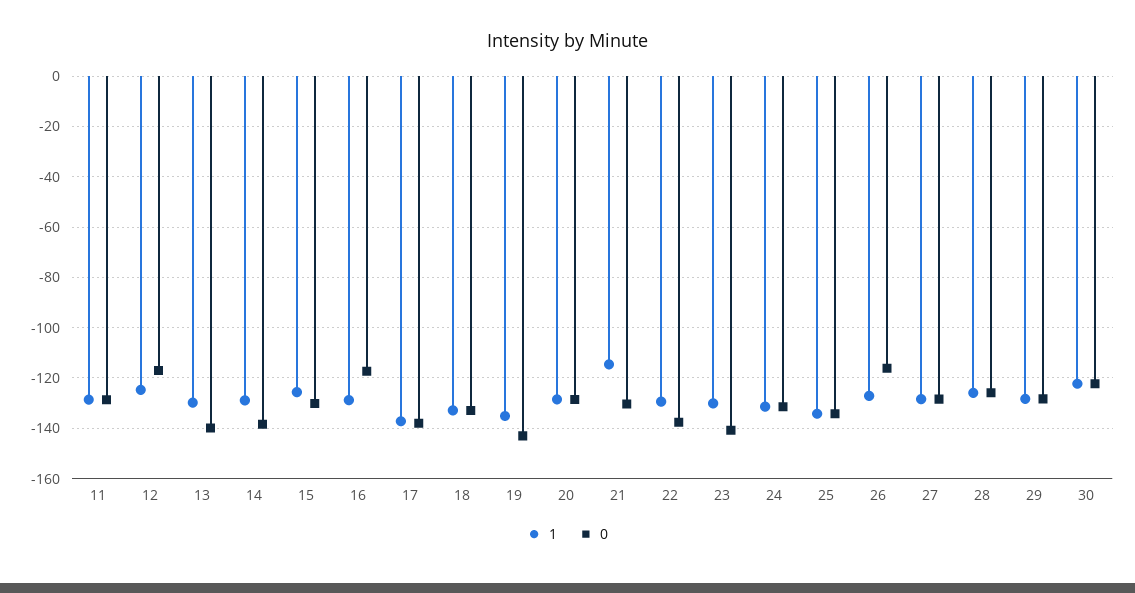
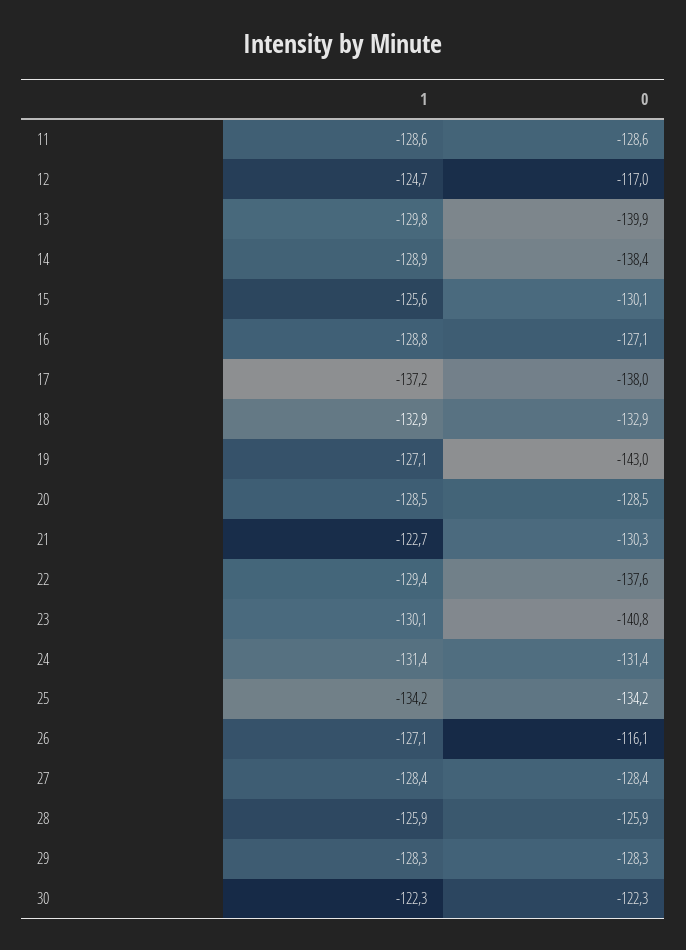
  {
    "1": {
      "11": -128.6,
      "12": -124.7,
      "13": -129.8,
      "14": -128.9,
      "15": -125.6,
      "16": -128.8,
      "17": -137.2,
      "18": -132.9,
-     "19": -135,
+     "19": -127.1,
      "20": -128.5,
-     "21": -115,
+     "21": -122.7,
      "22": -129.4,
      "23": -130.1,
      "24": -131.4,
      "25": -134.2,
      "26": -127.1,
      "27": -128.4,
      "28": -125.9,
      "29": -128.3,
      "30": -122.3
    },
    "0": {
      "11": -128.6,
      "12": -117,
      "13": -139.9,
      "14": -138.4,
      "15": -130.1,
-     "16": -117.5,
+     "16": -127.1,
      "17": -138,
      "18": -132.9,
      "19": -143,
      "20": -128.5,
      "21": -130.3,
      "22": -137.6,
      "23": -140.8,
      "24": -131.4,
      "25": -134.2,
      "26": -116.1,
      "27": -128.4,
      "28": -125.9,
      "29": -128.3,
      "30": -122.3
    }
  }

